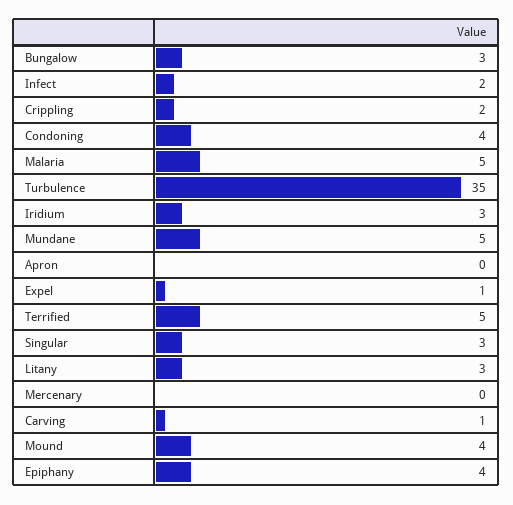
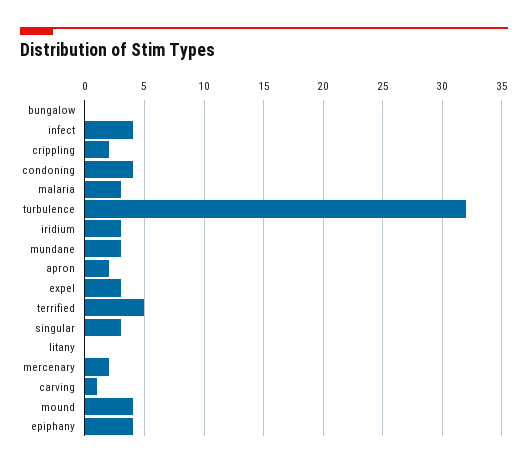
  {
-   "Bungalow": 3,
+   "Bungalow": 0,
-   "Infect": 2,
+   "Infect": 4,
    "Crippling": 2,
    "Condoning": 4,
-   "Malaria": 5,
+   "Malaria": 3,
-   "Turbulence": 35,
+   "Turbulence": 32,
    "Iridium": 3,
-   "Mundane": 5,
+   "Mundane": 3,
-   "Apron": 0,
+   "Apron": 2,
-   "Expel": 1,
+   "Expel": 3,
    "Terrified": 5,
    "Singular": 3,
-   "Litany": 3,
+   "Litany": 0,
-   "Mercenary": 0,
+   "Mercenary": 2,
    "Carving": 1,
    "Mound": 4,
    "Epiphany": 4
  }

